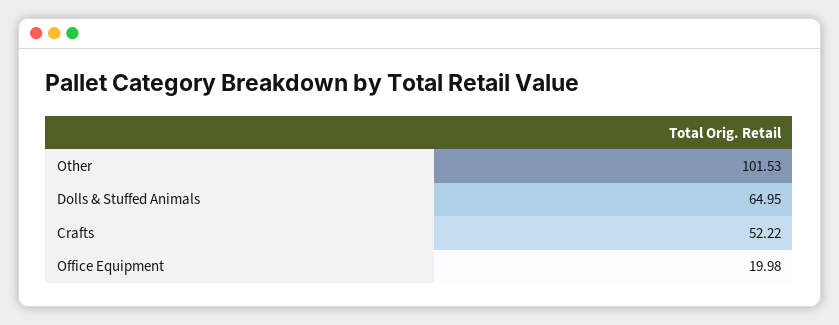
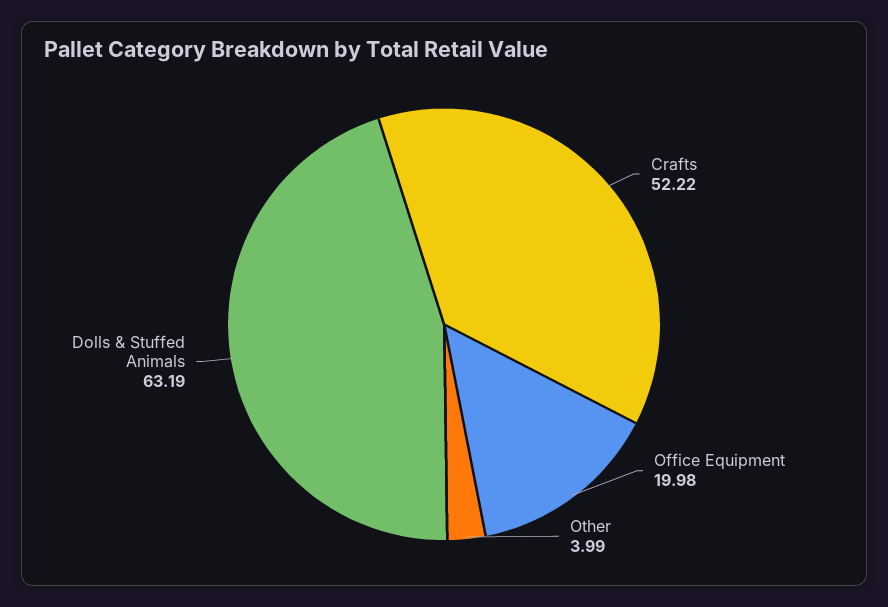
  {
-   "Other": 101.53,
+   "Other": 3.99,
-   "Dolls & Stuffed Animals": 64.95,
+   "Dolls & Stuffed Animals": 63.19,
    "Crafts": 52.22,
    "Office Equipment": 19.98
  }

